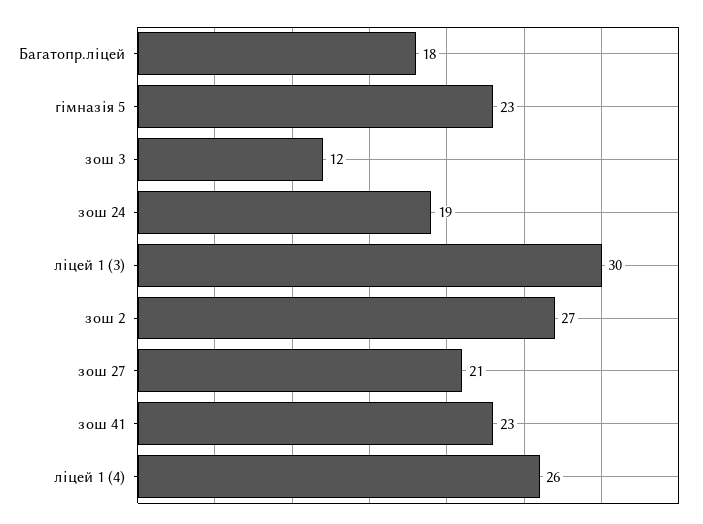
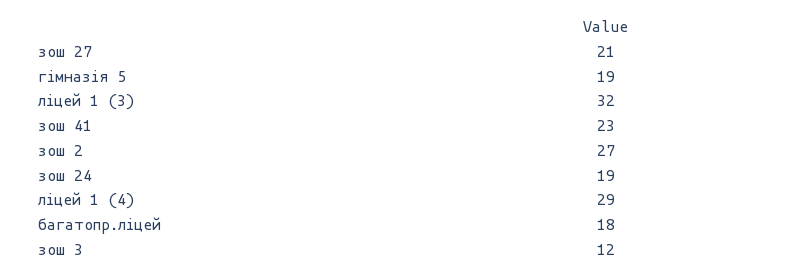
  {
    "Багатопр.ліцей": 18,
-   "гімназія 5": 23,
+   "гімназія 5": 19,
    "зош 3": 12,
    "зош 24": 19,
-   "ліцей 1 (3)": 30,
+   "ліцей 1 (3)": 32,
    "зош 2": 27,
    "зош 27": 21,
    "зош 41": 23,
-   "ліцей 1 (4)": 26
+   "ліцей 1 (4)": 29
  }

